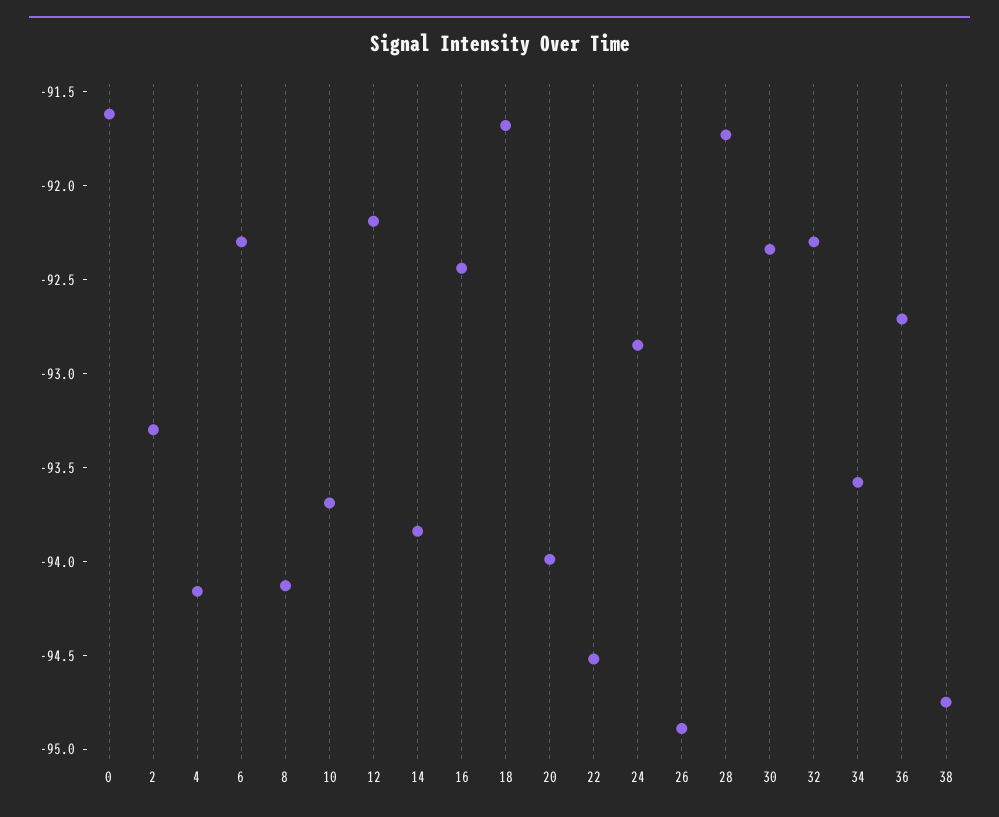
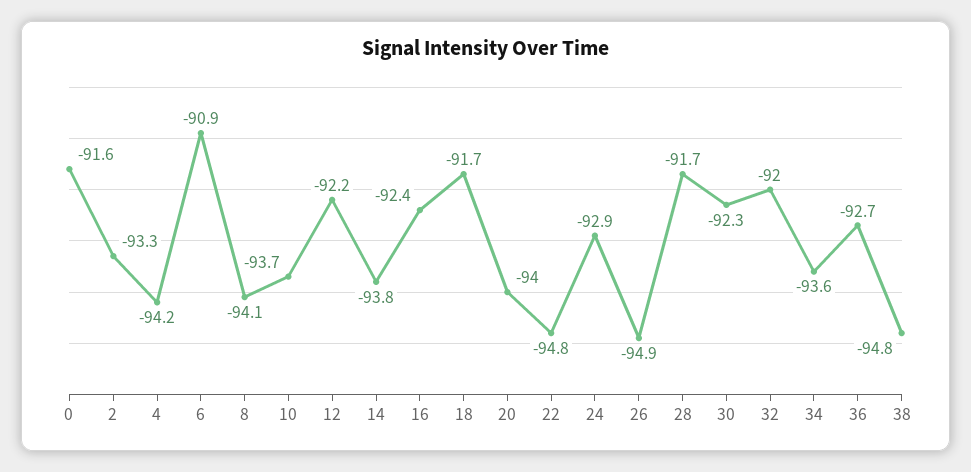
  {
    "0": -91.6,
    "2": -93.3,
    "4": -94.2,
-   "6": -92.3,
+   "6": -90.9,
    "8": -94.1,
    "10": -93.7,
    "12": -92.2,
    "14": -93.8,
    "16": -92.4,
    "18": -91.7,
    "20": -94,
-   "22": -94.5,
+   "22": -94.8,
    "24": -92.9,
    "26": -94.9,
    "28": -91.7,
    "30": -92.3,
-   "32": -92.3,
+   "32": -92,
    "34": -93.6,
    "36": -92.7,
    "38": -94.8
  }

